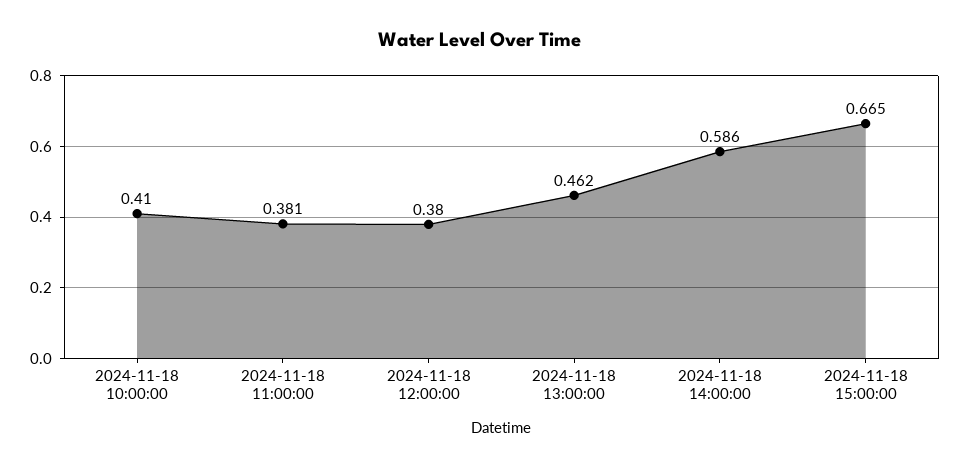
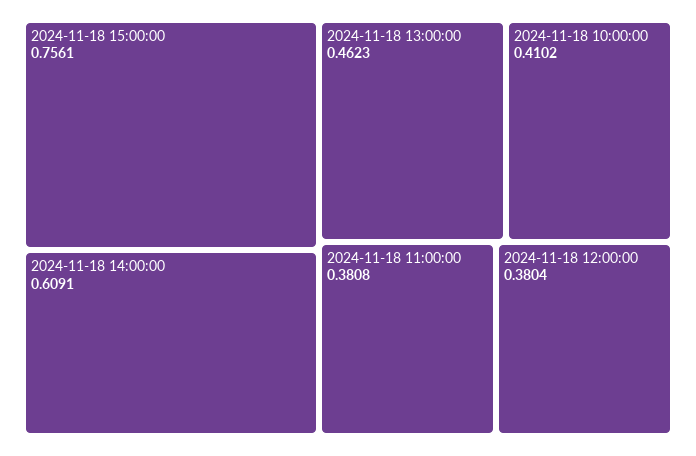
  {
    "2024-11-18 10:00:00": 0.4102,
    "2024-11-18 11:00:00": 0.3808,
    "2024-11-18 12:00:00": 0.3804,
    "2024-11-18 13:00:00": 0.4623,
-   "2024-11-18 14:00:00": 0.586,
+   "2024-11-18 14:00:00": 0.6091,
-   "2024-11-18 15:00:00": 0.665
+   "2024-11-18 15:00:00": 0.7561
  }

